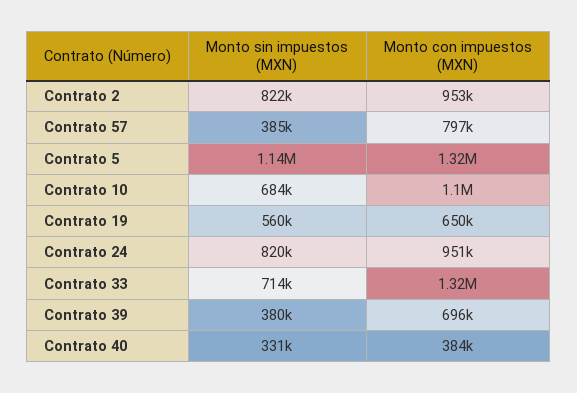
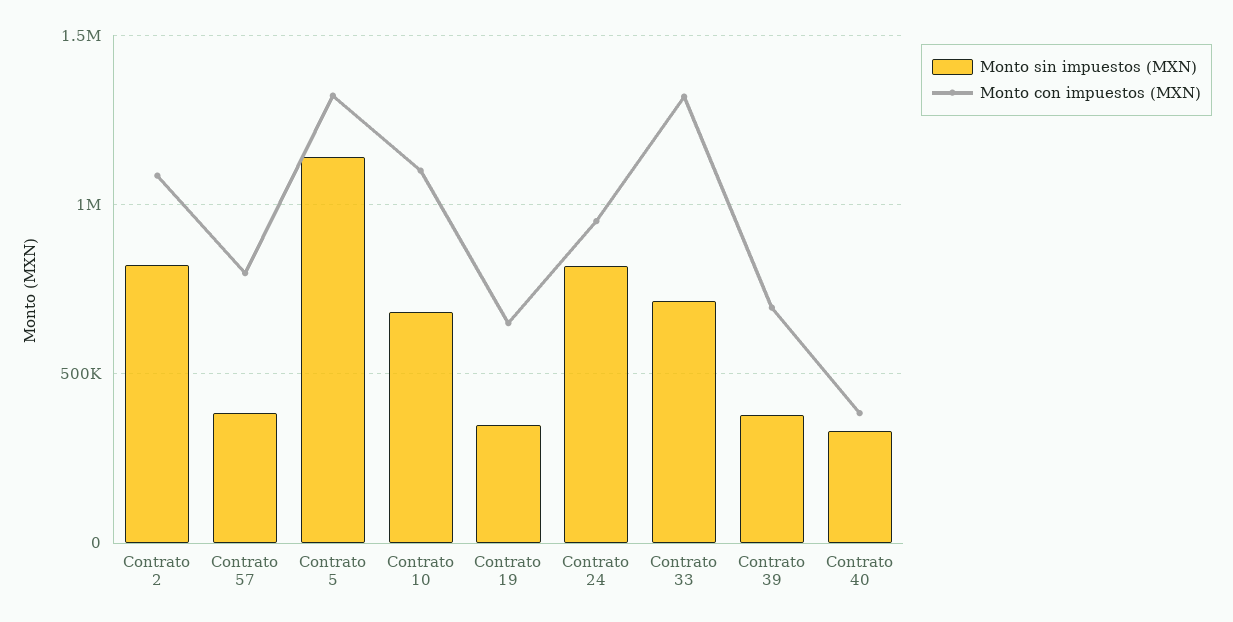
  {
    "Monto sin impuestos (MXN)": {
      "Contrato 2": 822000,
      "Contrato 57": 385000,
      "Contrato 5": 1140000,
      "Contrato 10": 684000,
-     "Contrato 19": 560000,
+     "Contrato 19": 350000,
      "Contrato 24": 820000,
      "Contrato 33": 714000,
      "Contrato 39": 380000,
      "Contrato 40": 331000
    },
    "Monto con impuestos (MXN)": {
-     "Contrato 2": 953000,
+     "Contrato 2": 1100000,
      "Contrato 57": 797000,
      "Contrato 5": 1320000,
      "Contrato 10": 1100000,
      "Contrato 19": 650000,
      "Contrato 24": 951000,
      "Contrato 33": 1320000,
      "Contrato 39": 696000,
      "Contrato 40": 384000
    }
  }

